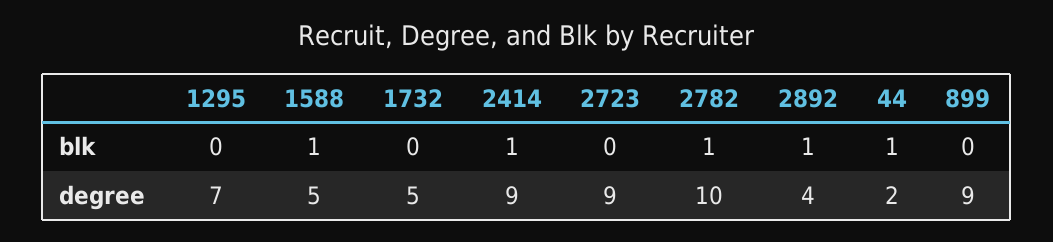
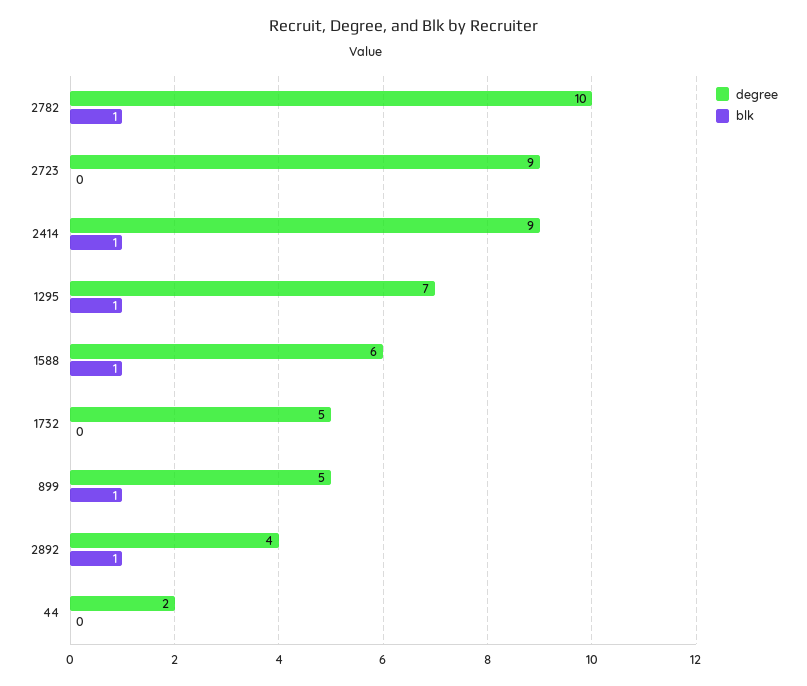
  {
    "blk": {
-     "1295": 0,
+     "1295": 1,
      "1588": 1,
      "1732": 0,
      "2414": 1,
      "2723": 0,
      "2782": 1,
      "2892": 1,
-     "44": 1,
+     "44": 0,
-     "899": 0
+     "899": 1
    },
    "degree": {
      "1295": 7,
-     "1588": 5,
+     "1588": 6,
      "1732": 5,
      "2414": 9,
      "2723": 9,
      "2782": 10,
      "2892": 4,
      "44": 2,
-     "899": 9
+     "899": 5
    }
  }

